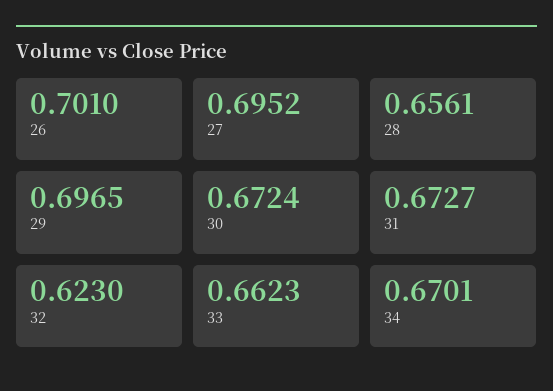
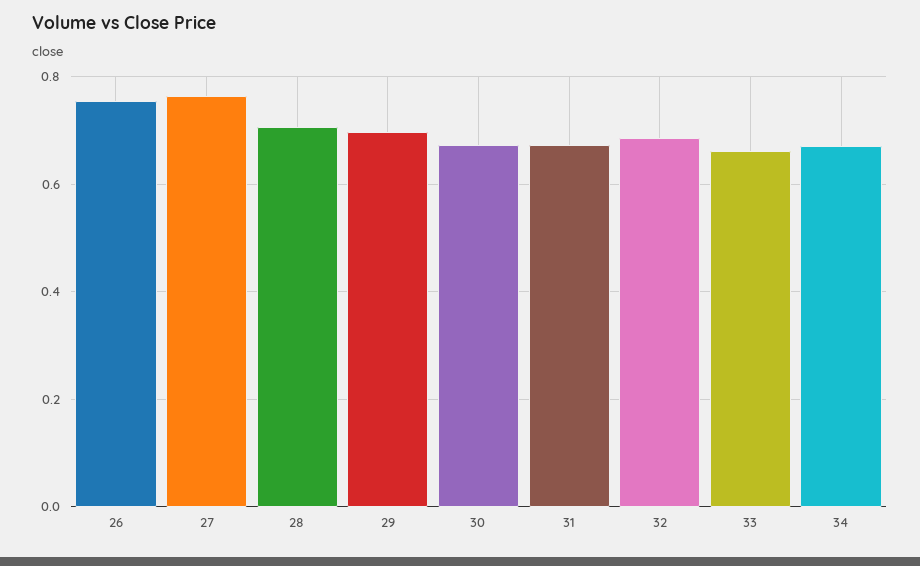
  {
-   "26": 0.701,
+   "26": 0.76,
-   "27": 0.6952,
+   "27": 0.76,
-   "28": 0.6561,
+   "28": 0.7,
    "29": 0.6965,
    "30": 0.6724,
    "31": 0.6727,
-   "32": 0.623,
+   "32": 0.68,
    "33": 0.6623,
    "34": 0.6701
  }

